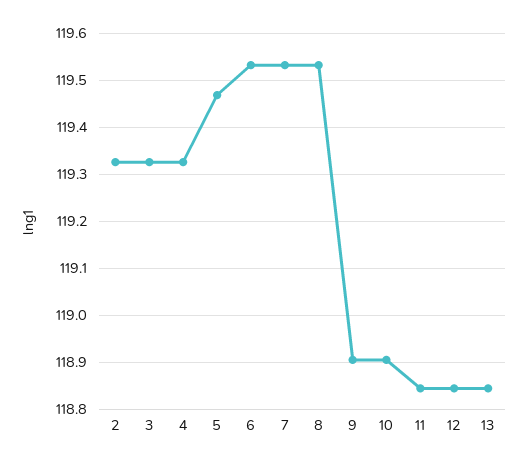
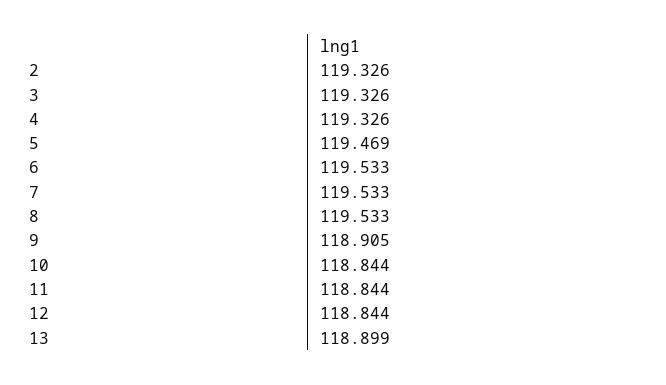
  {
    "2": 119.326,
    "3": 119.326,
    "4": 119.326,
    "5": 119.469,
    "6": 119.533,
    "7": 119.533,
    "8": 119.533,
    "9": 118.905,
-   "10": 118.9,
+   "10": 118.844,
    "11": 118.844,
    "12": 118.844,
-   "13": 118.84
+   "13": 118.899
  }

